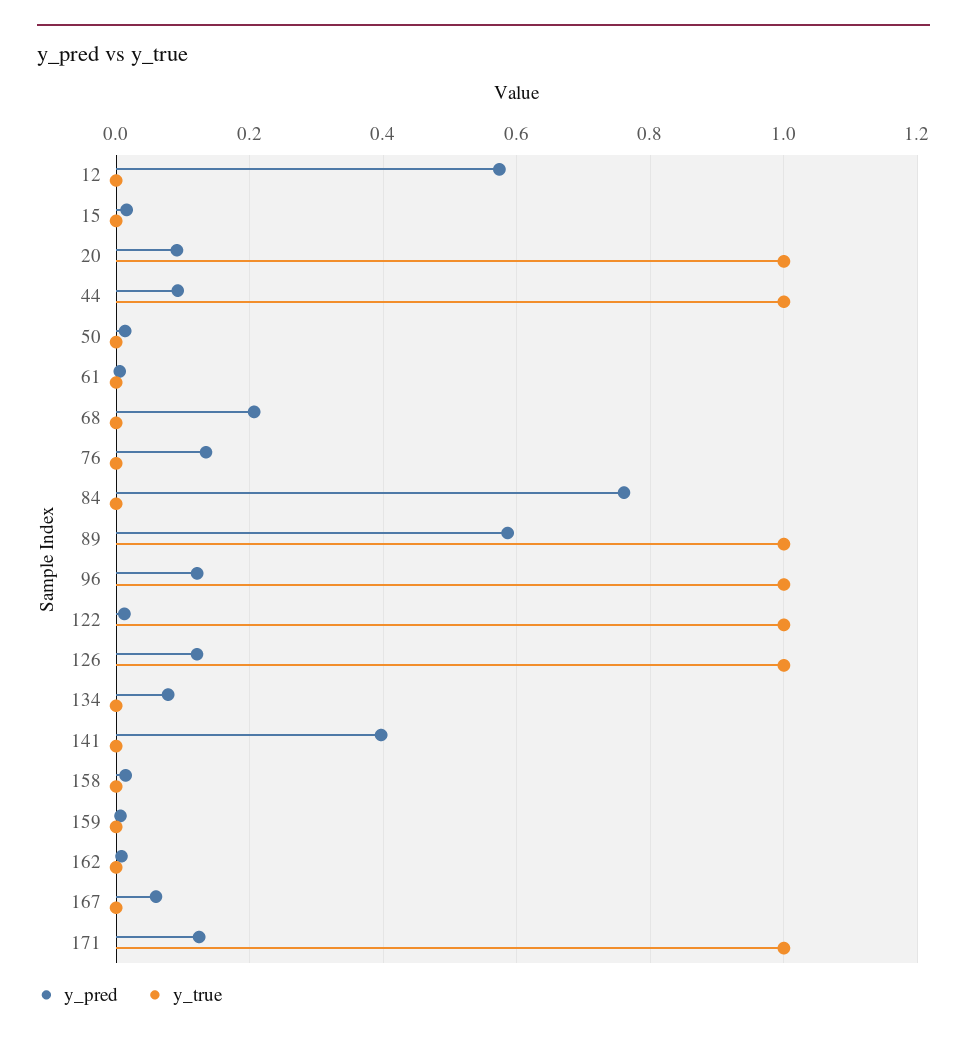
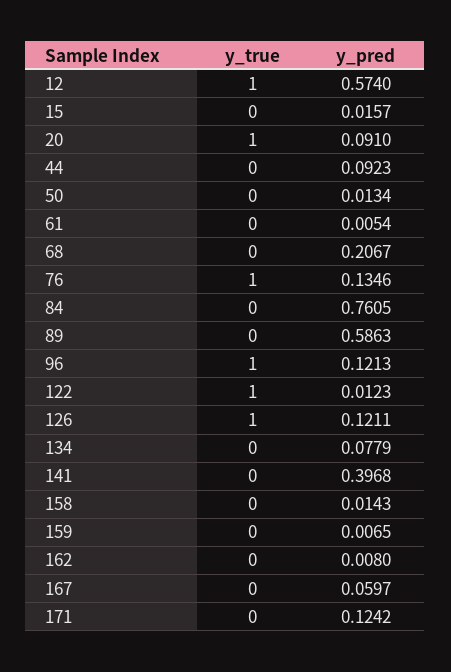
  {
    "y_pred": {
      "12": 0.574,
      "15": 0.0157,
      "20": 0.091,
      "44": 0.0923,
      "50": 0.0134,
      "61": 0.0054,
      "68": 0.2067,
      "76": 0.1346,
      "84": 0.7605,
      "89": 0.5863,
      "96": 0.1213,
      "122": 0.0123,
      "126": 0.1211,
      "134": 0.0779,
      "141": 0.3968,
      "158": 0.0143,
      "159": 0.0065,
      "162": 0.008,
      "167": 0.0597,
      "171": 0.1242
    },
    "y_true": {
-     "12": 0,
+     "12": 1,
      "15": 0,
      "20": 1,
-     "44": 1,
+     "44": 0,
      "50": 0,
      "61": 0,
      "68": 0,
-     "76": 0,
+     "76": 1,
      "84": 0,
-     "89": 1,
+     "89": 0,
      "96": 1,
      "122": 1,
      "126": 1,
      "134": 0,
      "141": 0,
      "158": 0,
      "159": 0,
      "162": 0,
      "167": 0,
-     "171": 1
+     "171": 0
    }
  }

